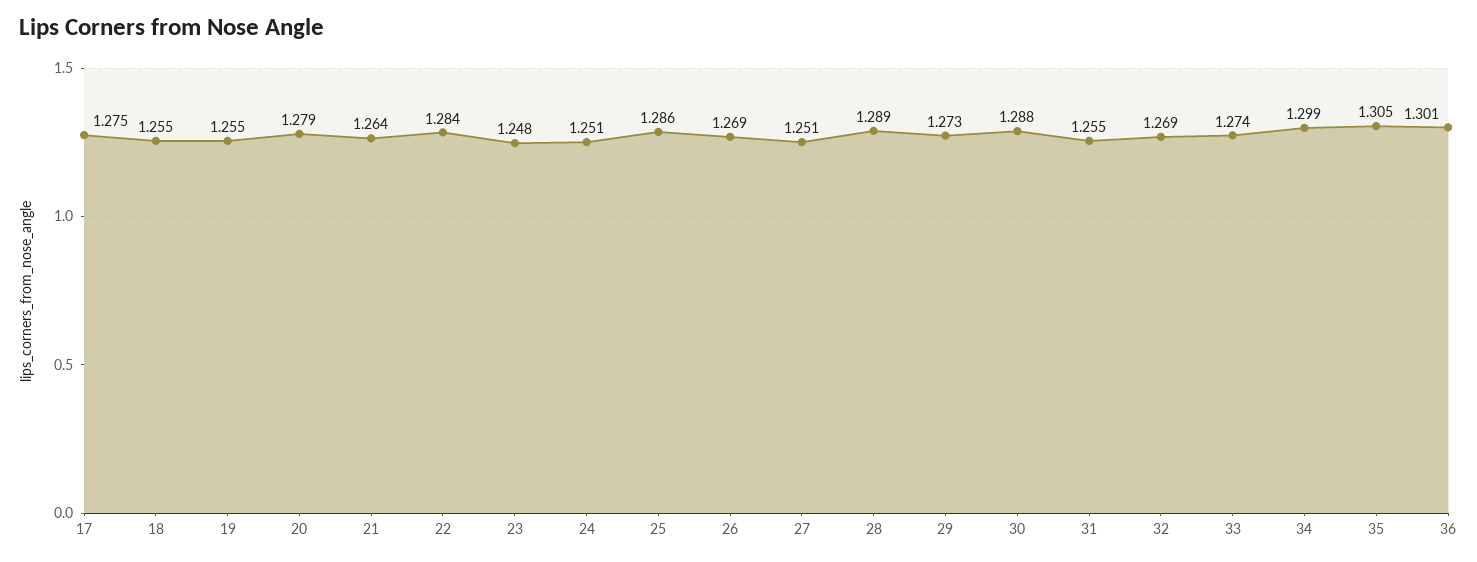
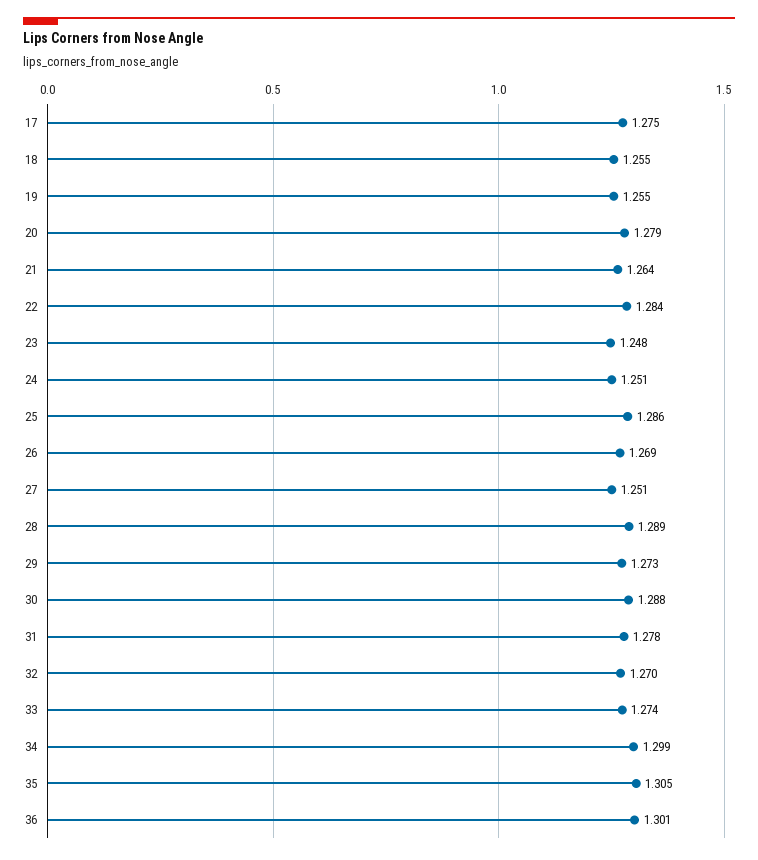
  {
    "17": 1.275,
    "18": 1.255,
    "19": 1.255,
    "20": 1.279,
    "21": 1.264,
    "22": 1.284,
    "23": 1.248,
    "24": 1.251,
    "25": 1.286,
    "26": 1.269,
    "27": 1.251,
    "28": 1.289,
    "29": 1.273,
    "30": 1.288,
-   "31": 1.255,
+   "31": 1.278,
-   "32": 1.269,
+   "32": 1.27,
    "33": 1.274,
    "34": 1.299,
    "35": 1.305,
    "36": 1.301
  }

